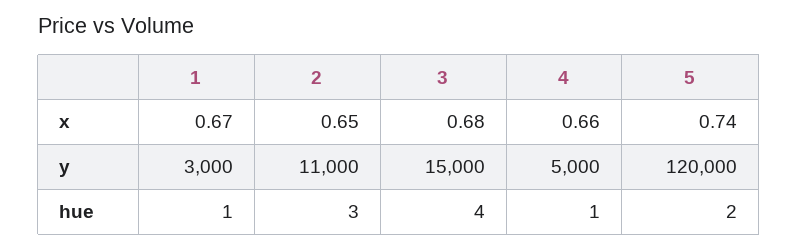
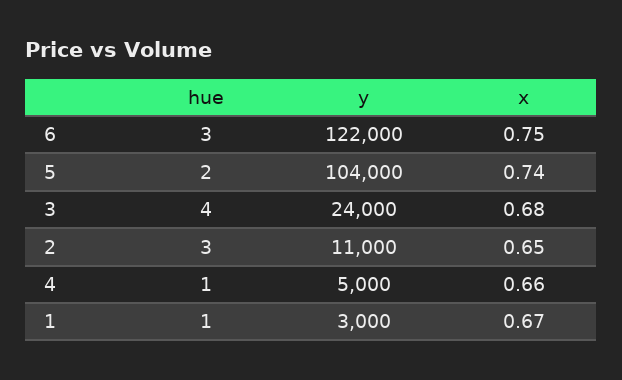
  {
    "1": {
      "x": 0.67,
      "y": 3000,
      "hue": 1
    },
    "2": {
      "x": 0.65,
      "y": 11000,
      "hue": 3
    },
    "3": {
      "x": 0.68,
-     "y": 15000,
+     "y": 24000,
      "hue": 4
    },
    "4": {
      "x": 0.66,
      "y": 5000,
      "hue": 1
    },
    "5": {
      "x": 0.74,
-     "y": 120000,
+     "y": 104000,
      "hue": 2
-   }
+   },
+   "6": {
+     "hue": 3,
+     "y": 122000,
+     "x": 0.75
+   }
  }

